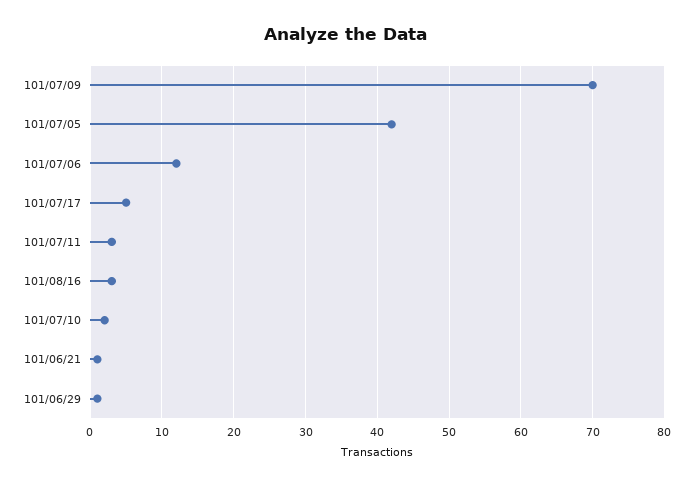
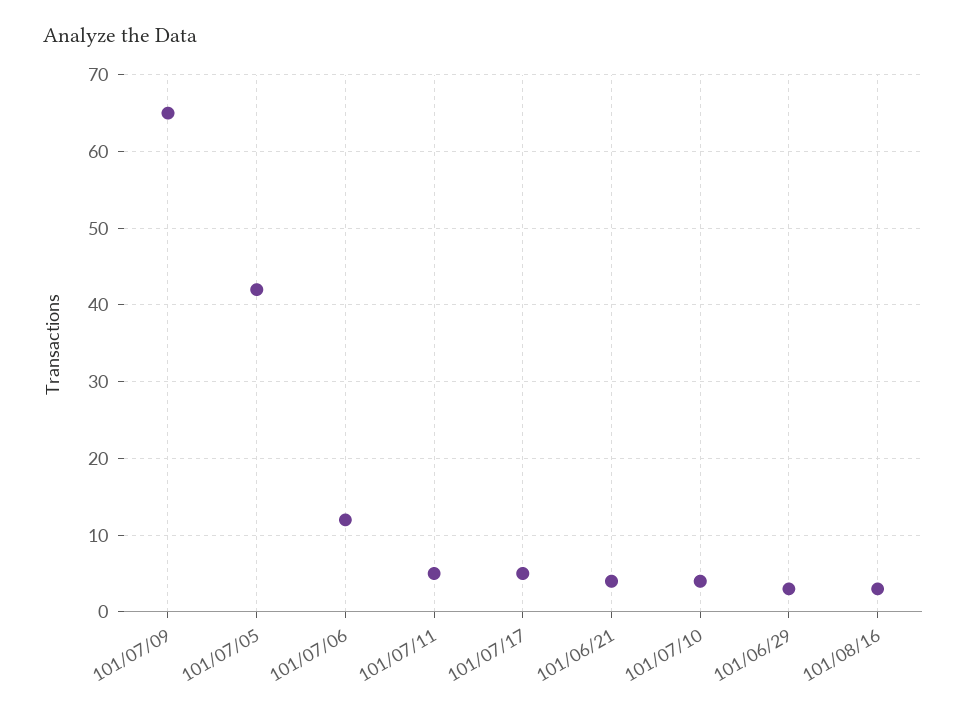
  {
-   "101/07/09": 70,
+   "101/07/09": 65,
    "101/07/05": 42,
    "101/07/06": 12,
    "101/07/17": 5,
-   "101/07/11": 3,
+   "101/07/11": 5,
    "101/08/16": 3,
-   "101/07/10": 2,
+   "101/07/10": 4,
-   "101/06/21": 1,
+   "101/06/21": 4,
-   "101/06/29": 1
+   "101/06/29": 3
  }

